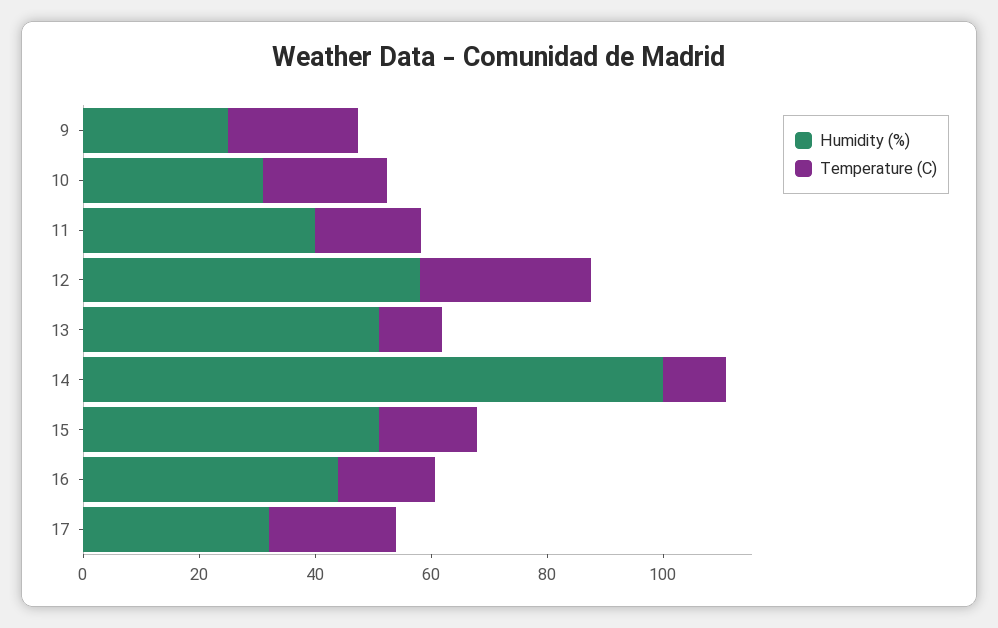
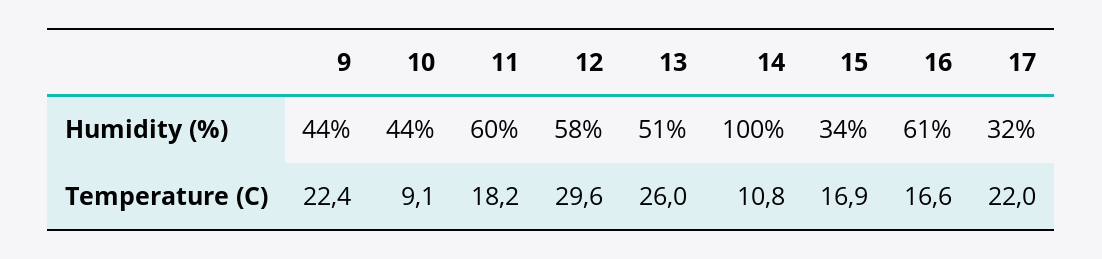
  {
    "Humidity (%)": {
-     "9": 25,
+     "9": 44,
-     "10": 30,
+     "10": 44,
-     "11": 40,
+     "11": 60,
      "12": 58,
      "13": 51,
      "14": 100,
-     "15": 50,
+     "15": 34,
-     "16": 45,
+     "16": 61,
      "17": 32
    },
    "Temperature (C)": {
      "9": 22.4,
-     "10": 20,
+     "10": 9.1,
      "11": 18.2,
      "12": 29.6,
-     "13": 10,
+     "13": 26,
      "14": 10.8,
      "15": 16.9,
      "16": 16.6,
      "17": 22
    }
  }

